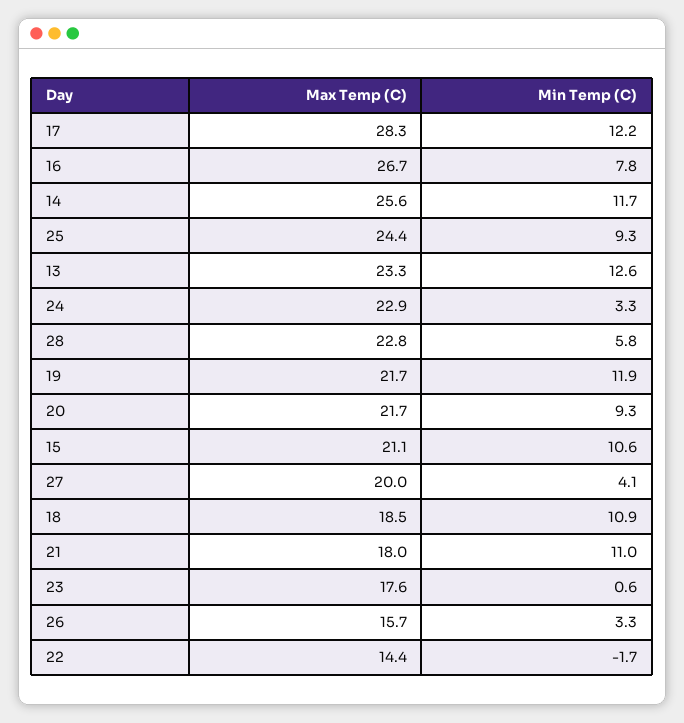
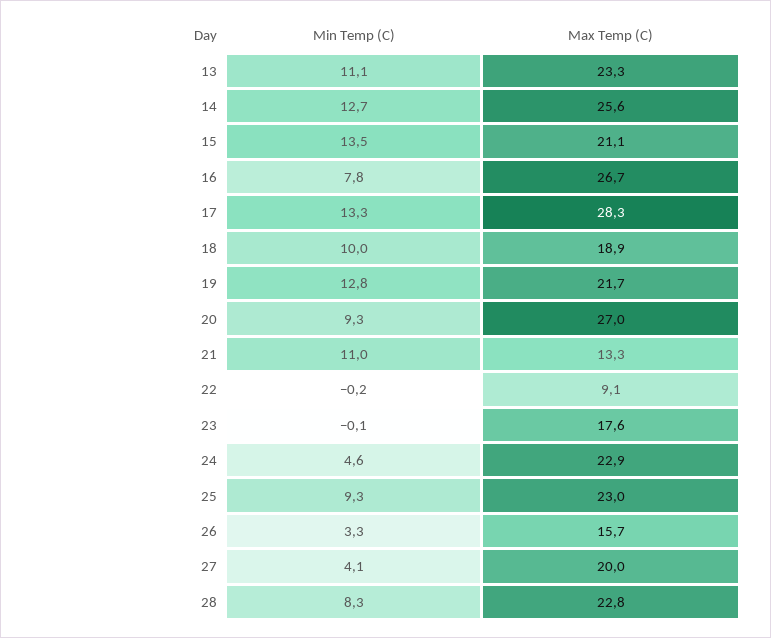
  {
    "Max Temp (C)": {
      "17": 28.3,
      "16": 26.7,
      "14": 25.6,
-     "25": 24.4,
+     "25": 23,
      "13": 23.3,
      "24": 22.9,
      "28": 22.8,
      "19": 21.7,
-     "20": 21.7,
+     "20": 27,
      "15": 21.1,
      "27": 20,
-     "18": 18.5,
+     "18": 18.9,
-     "21": 18,
+     "21": 13.3,
      "23": 17.6,
      "26": 15.7,
-     "22": 14.4
+     "22": 9.1
    },
    "Min Temp (C)": {
-     "17": 12.2,
+     "17": 13.3,
      "16": 7.8,
-     "14": 11.7,
+     "14": 12.7,
      "25": 9.3,
-     "13": 12.6,
+     "13": 11.1,
-     "24": 3.3,
+     "24": 4.6,
-     "28": 5.8,
+     "28": 8.3,
-     "19": 11.9,
+     "19": 12.8,
      "20": 9.3,
-     "15": 10.6,
+     "15": 13.5,
      "27": 4.1,
-     "18": 10.9,
+     "18": 10,
      "21": 11,
-     "23": 0.6,
+     "23": -0.1,
      "26": 3.3,
-     "22": -1.7
+     "22": -0.2
    }
  }

